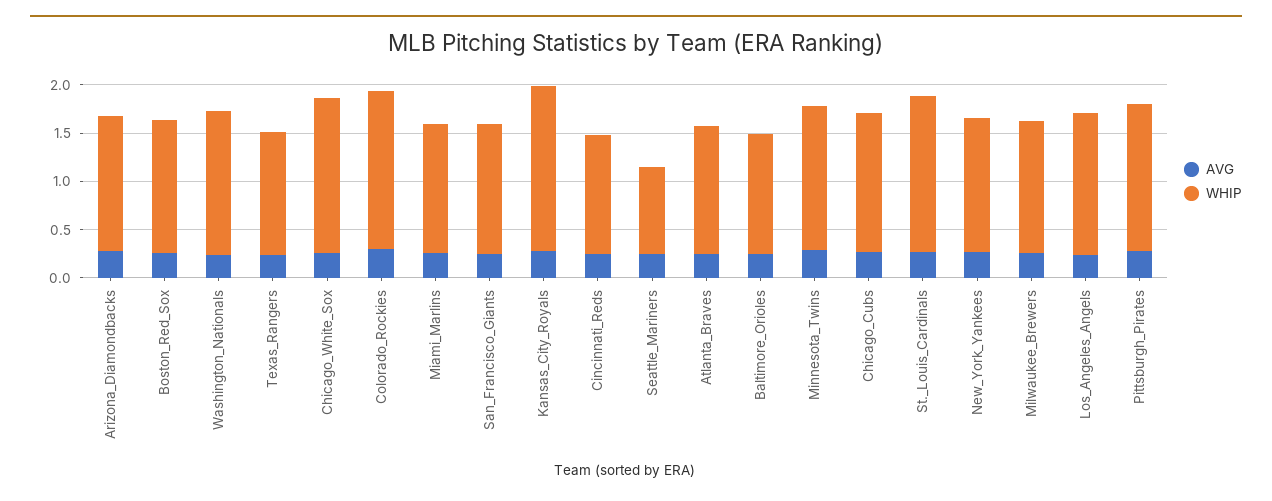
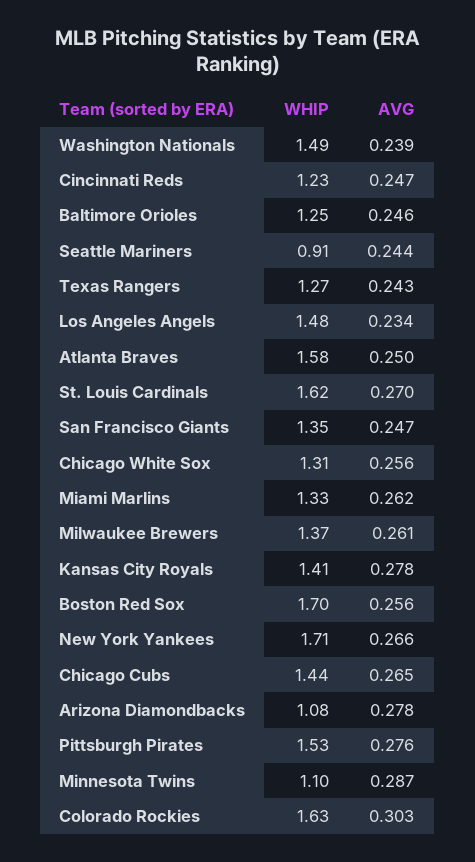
  {
    "AVG": {
      "Arizona_Diamondbacks": 0.278,
      "Boston_Red_Sox": 0.256,
      "Washington_Nationals": 0.239,
      "Texas_Rangers": 0.243,
      "Chicago_White_Sox": 0.256,
      "Colorado_Rockies": 0.303,
      "Miami_Marlins": 0.262,
      "San_Francisco_Giants": 0.247,
      "Kansas_City_Royals": 0.278,
      "Cincinnati_Reds": 0.247,
      "Seattle_Mariners": 0.244,
      "Atlanta_Braves": 0.25,
      "Baltimore_Orioles": 0.246,
      "Minnesota_Twins": 0.287,
      "Chicago_Cubs": 0.265,
      "St._Louis_Cardinals": 0.27,
      "New_York_Yankees": 0.266,
      "Milwaukee_Brewers": 0.261,
      "Los_Angeles_Angels": 0.234,
      "Pittsburgh_Pirates": 0.276
    },
    "WHIP": {
-     "Arizona_Diamondbacks": 1.4,
+     "Arizona_Diamondbacks": 1.08,
-     "Boston_Red_Sox": 1.4,
+     "Boston_Red_Sox": 1.7,
      "Washington_Nationals": 1.49,
      "Texas_Rangers": 1.27,
-     "Chicago_White_Sox": 1.6,
+     "Chicago_White_Sox": 1.31,
      "Colorado_Rockies": 1.63,
      "Miami_Marlins": 1.33,
      "San_Francisco_Giants": 1.35,
-     "Kansas_City_Royals": 1.7,
+     "Kansas_City_Royals": 1.41,
      "Cincinnati_Reds": 1.23,
      "Seattle_Mariners": 0.91,
-     "Atlanta_Braves": 1.3,
+     "Atlanta_Braves": 1.58,
      "Baltimore_Orioles": 1.25,
-     "Minnesota_Twins": 1.5,
+     "Minnesota_Twins": 1.1,
      "Chicago_Cubs": 1.44,
      "St._Louis_Cardinals": 1.62,
-     "New_York_Yankees": 1.4,
+     "New_York_Yankees": 1.71,
      "Milwaukee_Brewers": 1.37,
      "Los_Angeles_Angels": 1.48,
      "Pittsburgh_Pirates": 1.53
    }
  }

